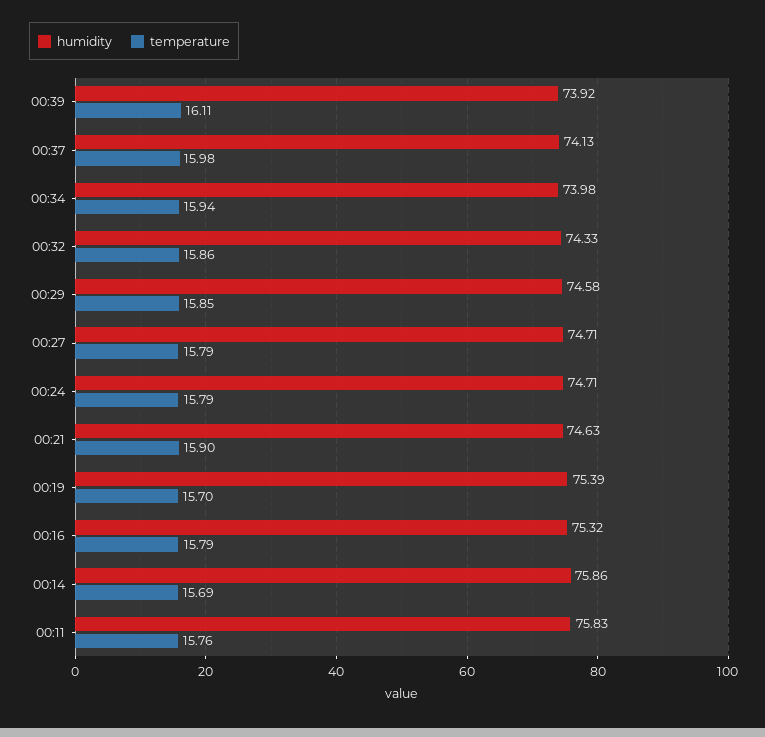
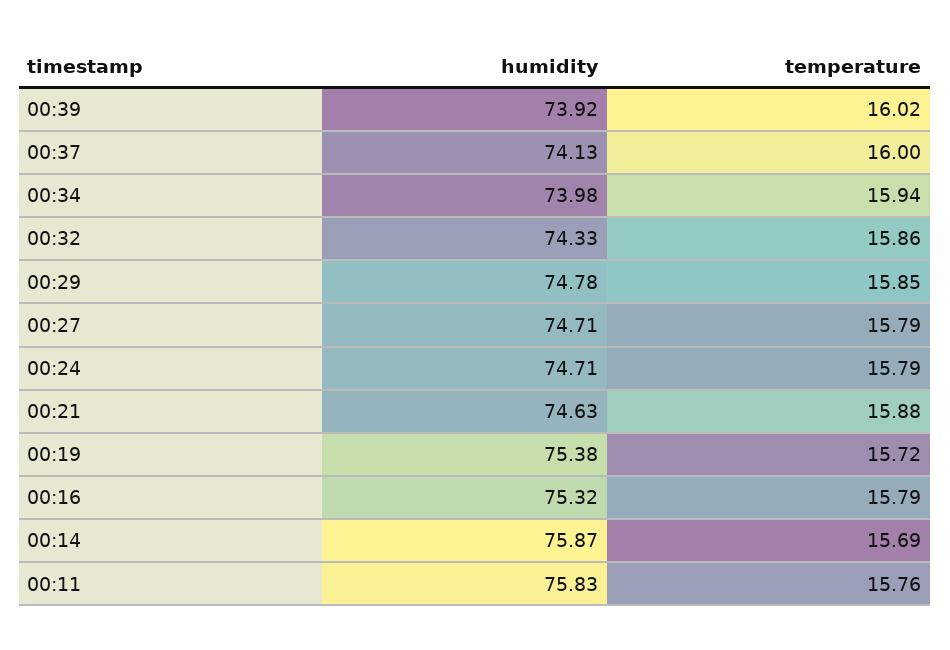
  {
    "humidity": {
      "00:39": 73.92,
      "00:37": 74.13,
      "00:34": 73.98,
      "00:32": 74.33,
-     "00:29": 74.58,
+     "00:29": 74.78,
      "00:27": 74.71,
      "00:24": 74.71,
      "00:21": 74.63,
-     "00:19": 75.39,
+     "00:19": 75.38,
      "00:16": 75.32,
-     "00:14": 75.86,
+     "00:14": 75.87,
      "00:11": 75.83
    },
    "temperature": {
-     "00:39": 16.11,
+     "00:39": 16.02,
-     "00:37": 15.98,
+     "00:37": 16,
      "00:34": 15.94,
      "00:32": 15.86,
      "00:29": 15.85,
      "00:27": 15.79,
      "00:24": 15.79,
-     "00:21": 15.9,
+     "00:21": 15.88,
-     "00:19": 15.7,
+     "00:19": 15.72,
      "00:16": 15.79,
      "00:14": 15.69,
      "00:11": 15.76
    }
  }

